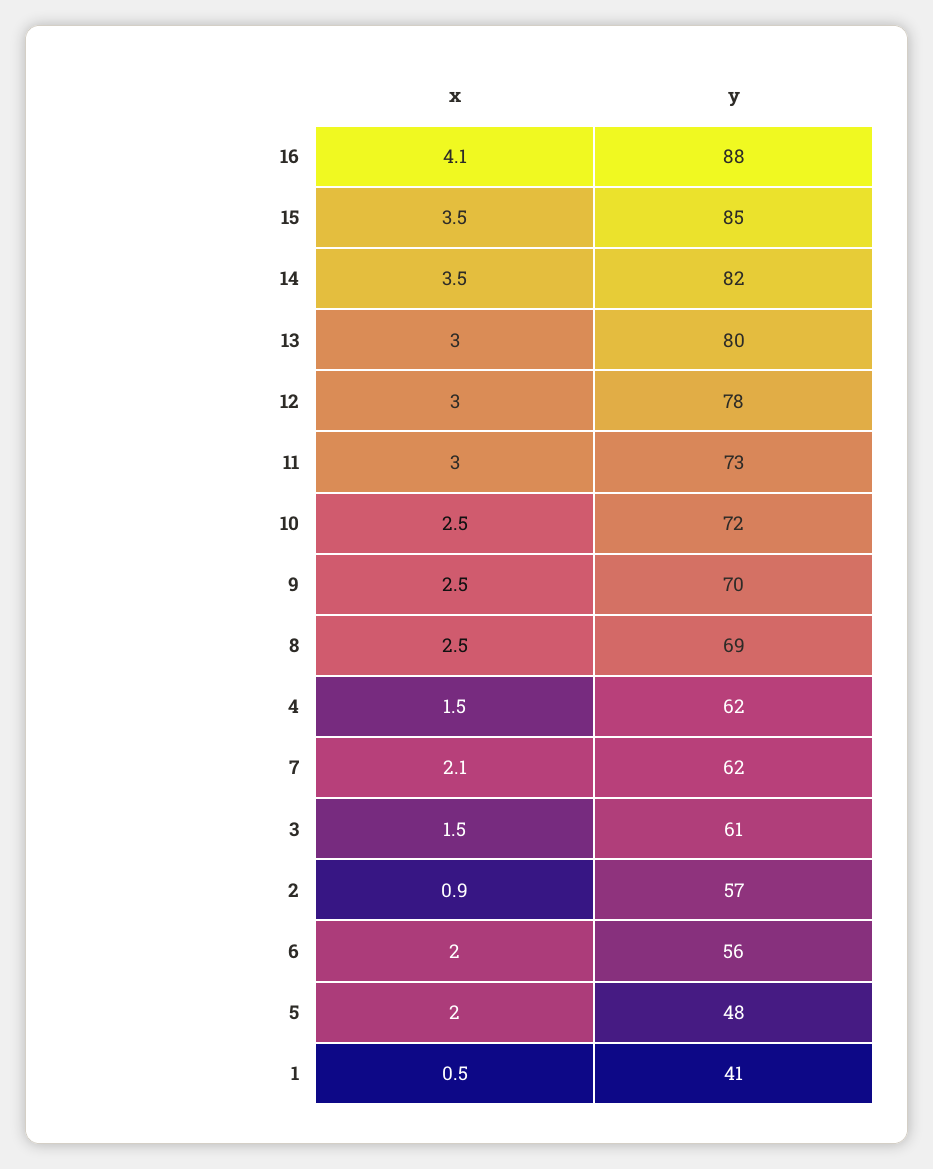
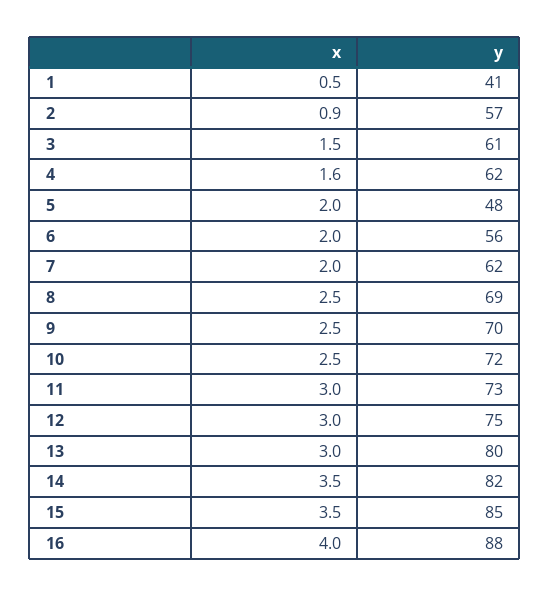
  {
    "x": {
-     "16": 4.1,
+     "16": 4,
      "15": 3.5,
      "14": 3.5,
      "13": 3,
      "12": 3,
      "11": 3,
      "10": 2.5,
      "9": 2.5,
      "8": 2.5,
-     "4": 1.5,
+     "4": 1.6,
-     "7": 2.1,
+     "7": 2,
      "3": 1.5,
      "2": 0.9,
      "6": 2,
      "5": 2,
      "1": 0.5
    },
    "y": {
      "16": 88,
      "15": 85,
      "14": 82,
      "13": 80,
-     "12": 78,
+     "12": 75,
      "11": 73,
      "10": 72,
      "9": 70,
      "8": 69,
      "4": 62,
      "7": 62,
      "3": 61,
      "2": 57,
      "6": 56,
      "5": 48,
      "1": 41
    }
  }

